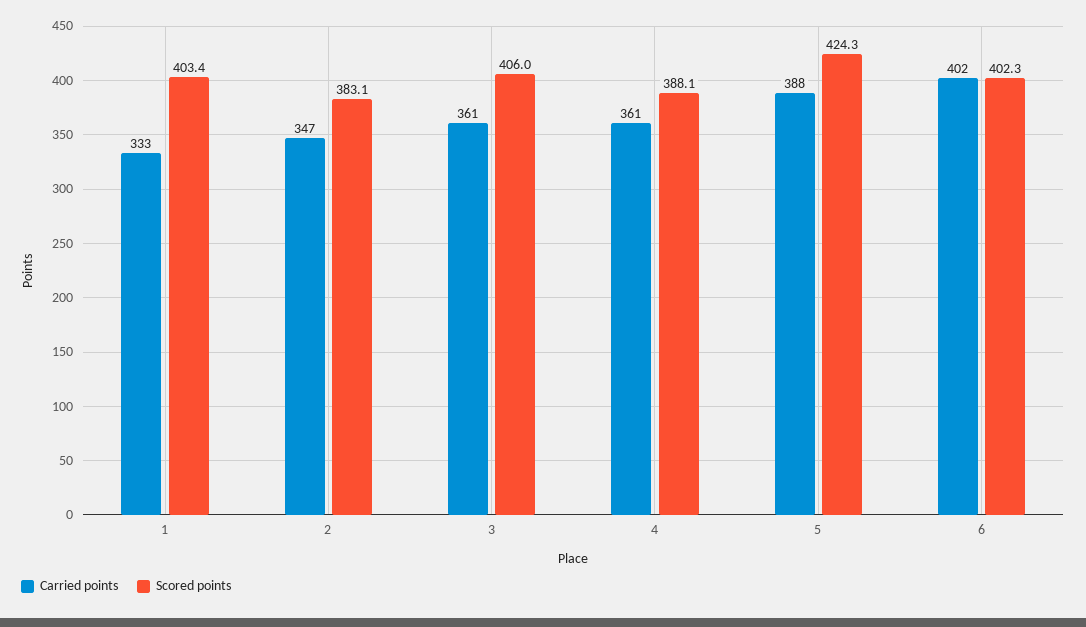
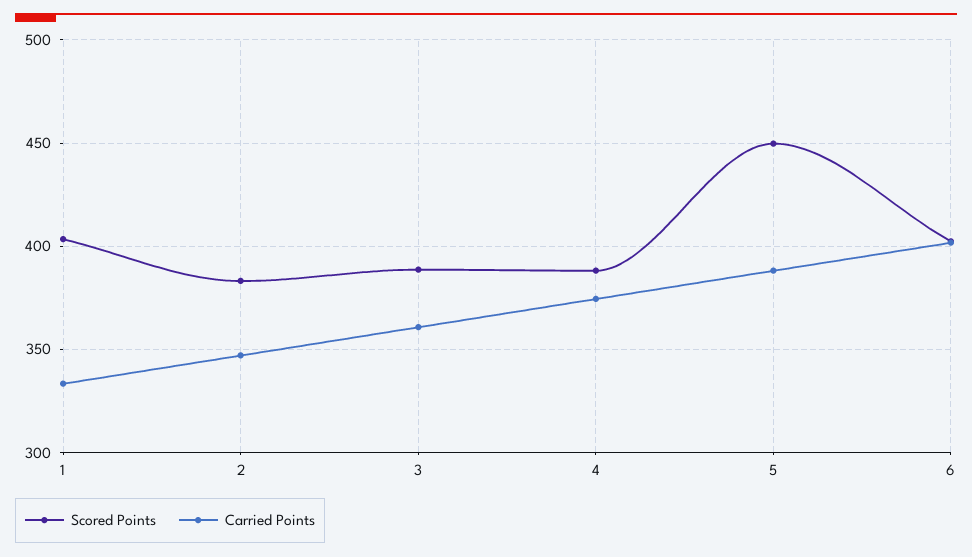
  {
    "Carried points": {
      "1": 333,
      "2": 347,
      "3": 361,
-     "4": 361,
+     "4": 375,
      "5": 388,
      "6": 402
    },
    "Scored points": {
      "1": 403.4,
      "2": 383.1,
-     "3": 406,
+     "3": 390,
      "4": 388.1,
-     "5": 424.3,
+     "5": 450,
      "6": 402.3
    }
  }

